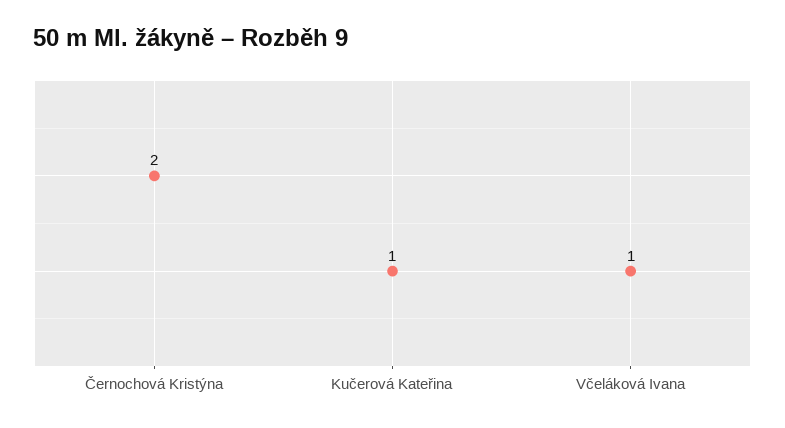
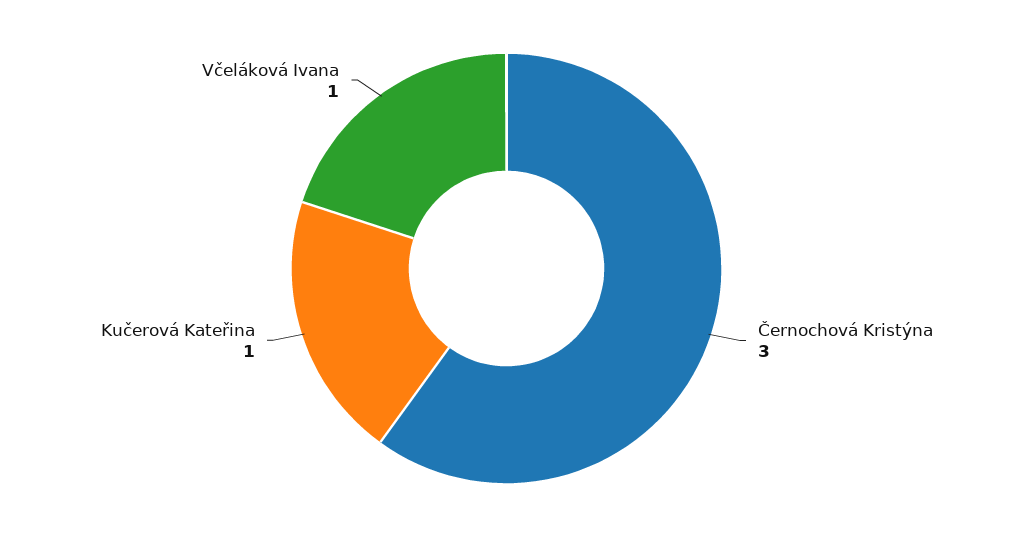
  {
-   "Černochová Kristýna": 2,
+   "Černochová Kristýna": 3,
    "Kučerová Kateřina": 1,
    "Včeláková Ivana": 1
  }

